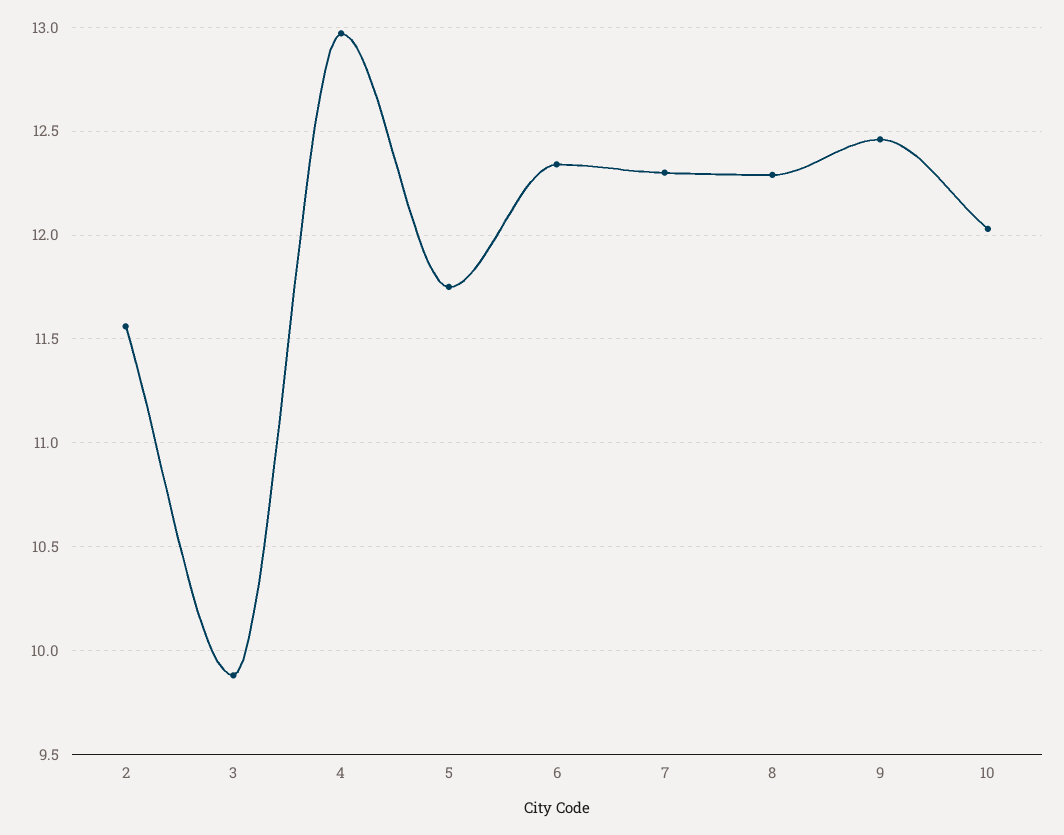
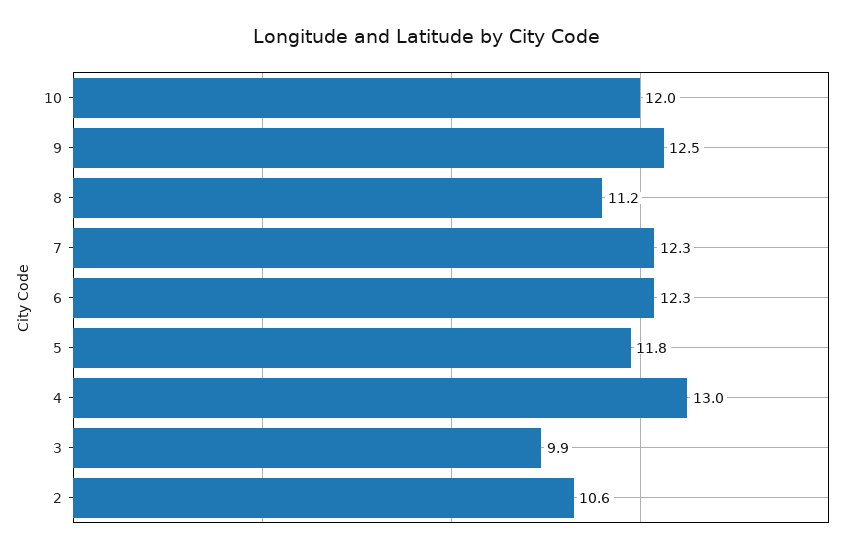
  {
-   "2": 11.55,
+   "2": 10.6,
    "3": 9.9,
    "4": 13,
    "5": 11.8,
    "6": 12.3,
    "7": 12.3,
-   "8": 12.3,
+   "8": 11.2,
    "9": 12.5,
    "10": 12
  }

